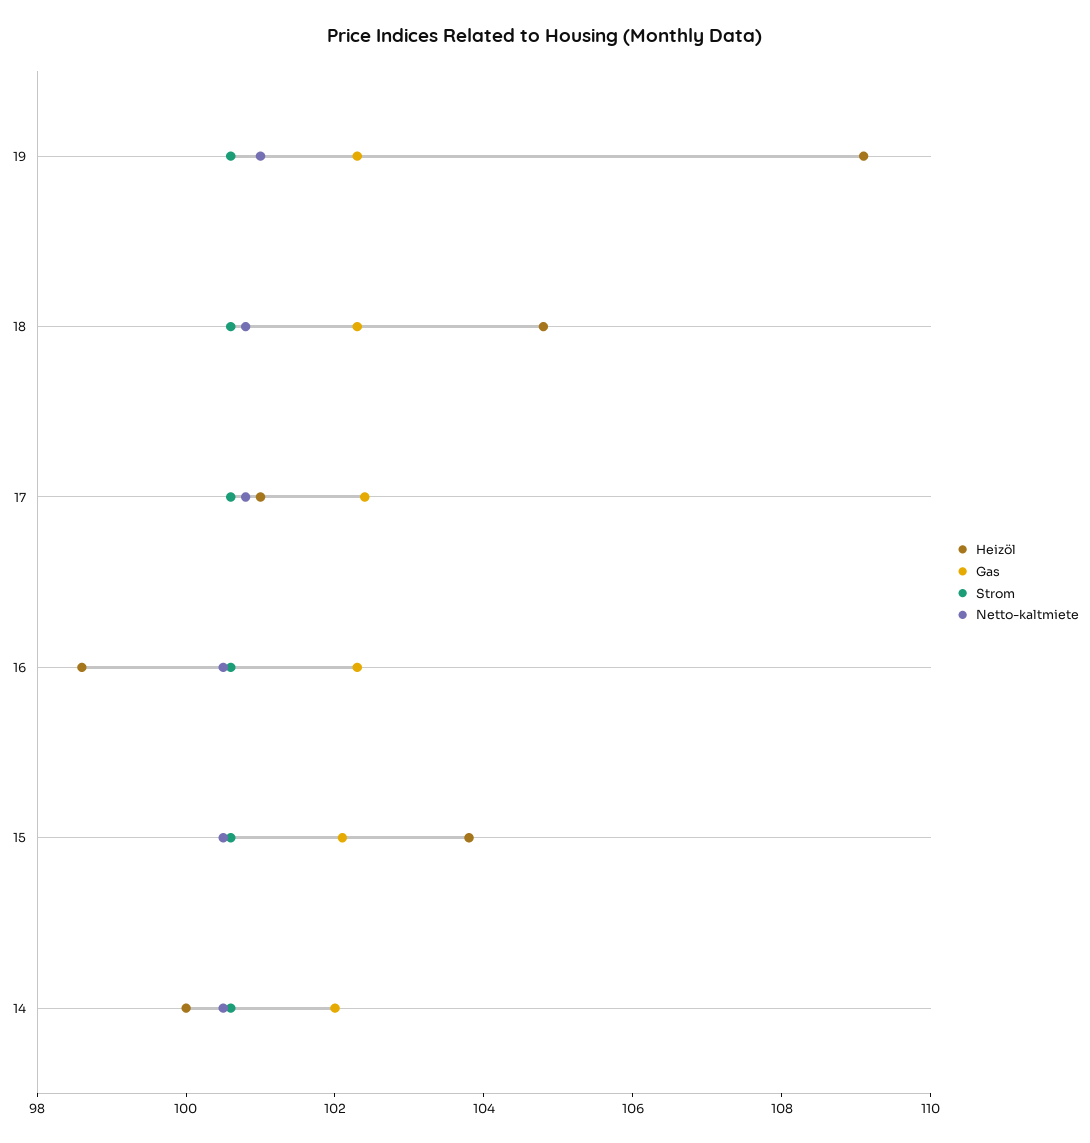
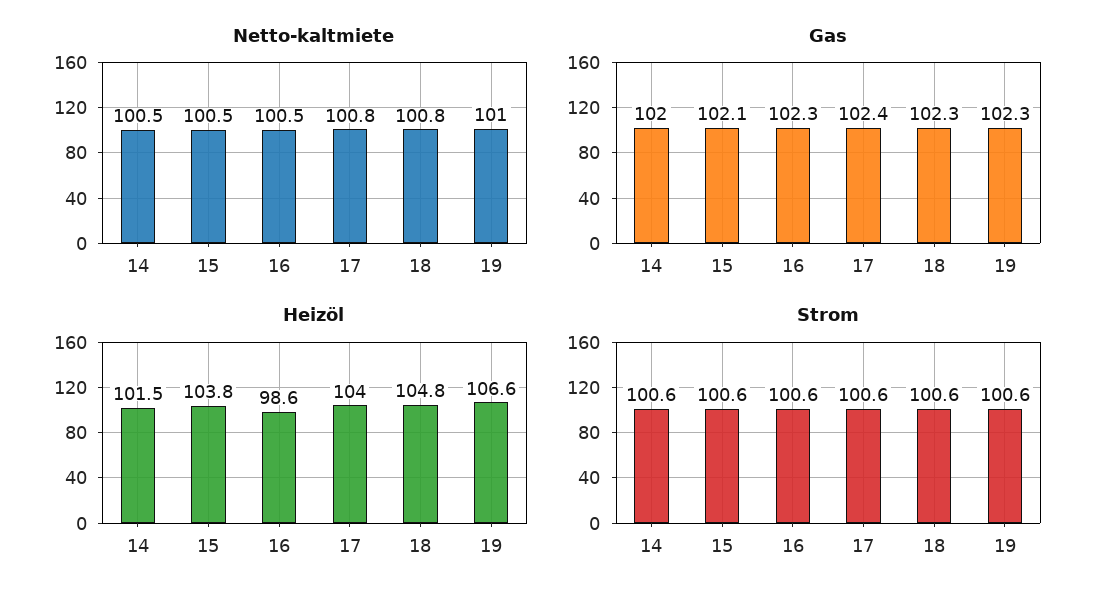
  {
    "Heizöl": {
-     "19": 109,
+     "19": 106.6,
      "18": 104.8,
-     "17": 101,
+     "17": 104,
      "16": 98.6,
      "15": 103.8,
-     "14": 100
+     "14": 101.5
    },
    "Gas": {
      "19": 102.3,
      "18": 102.3,
      "17": 102.4,
      "16": 102.3,
      "15": 102.1,
      "14": 102
    },
    "Strom": {
      "19": 100.6,
      "18": 100.6,
      "17": 100.6,
      "16": 100.6,
      "15": 100.6,
      "14": 100.6
    },
    "Netto-kaltmiete": {
      "19": 101,
      "18": 100.8,
      "17": 100.8,
      "16": 100.5,
      "15": 100.5,
      "14": 100.5
    }
  }

